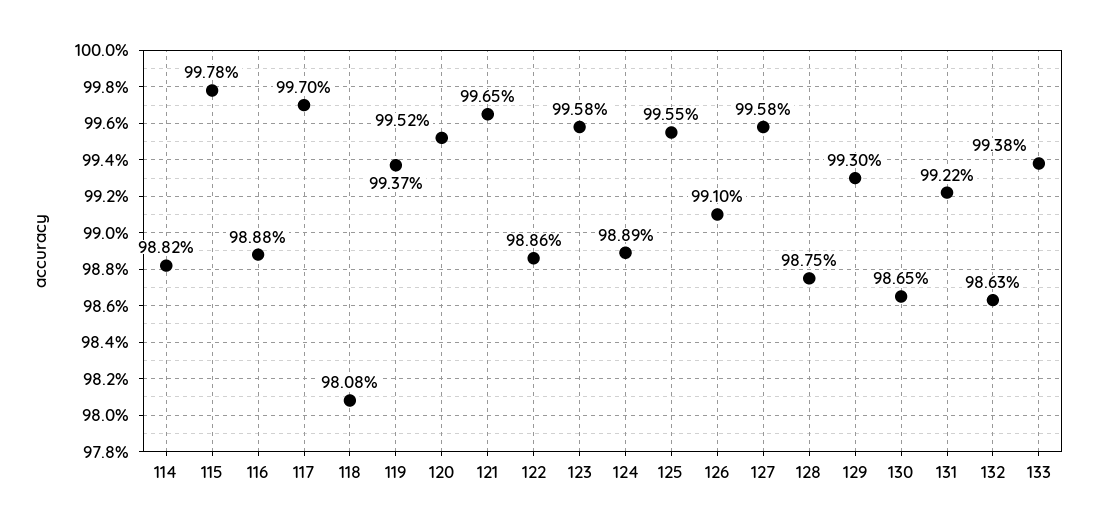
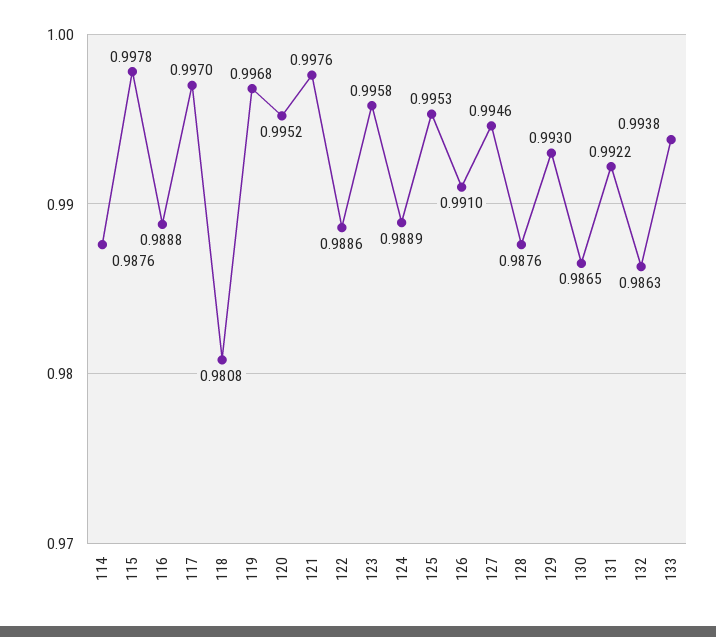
  {
-   "114": 0.9882,
+   "114": 0.9876,
    "115": 0.9978,
    "116": 0.9888,
    "117": 0.997,
    "118": 0.9808,
-   "119": 0.9937,
+   "119": 0.9968,
    "120": 0.9952,
-   "121": 0.9965,
+   "121": 0.9976,
    "122": 0.9886,
    "123": 0.9958,
    "124": 0.9889,
-   "125": 0.9955,
+   "125": 0.9953,
    "126": 0.991,
-   "127": 0.9958,
+   "127": 0.9946,
-   "128": 0.9875,
+   "128": 0.9876,
    "129": 0.993,
    "130": 0.9865,
    "131": 0.9922,
    "132": 0.9863,
    "133": 0.9938
  }

